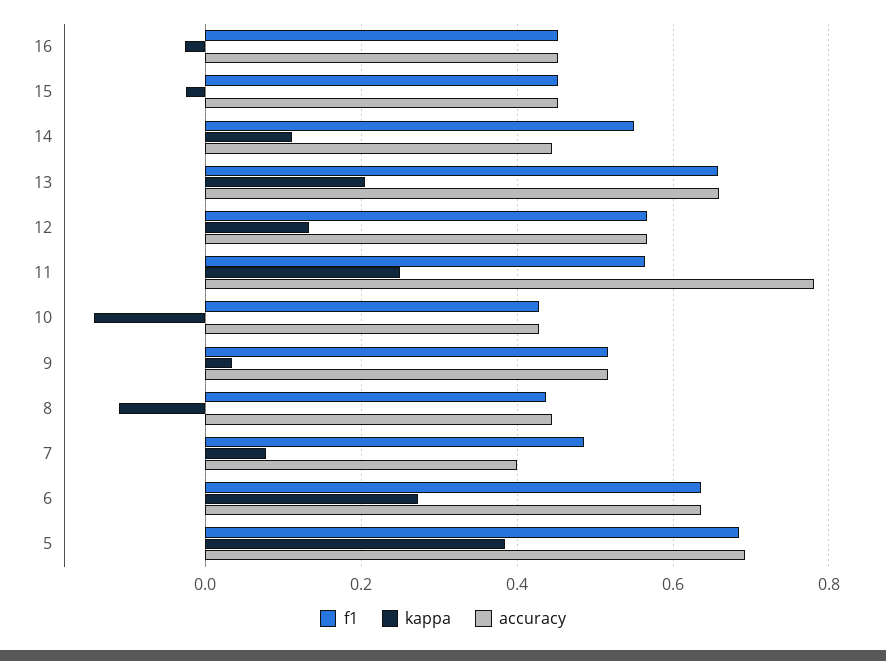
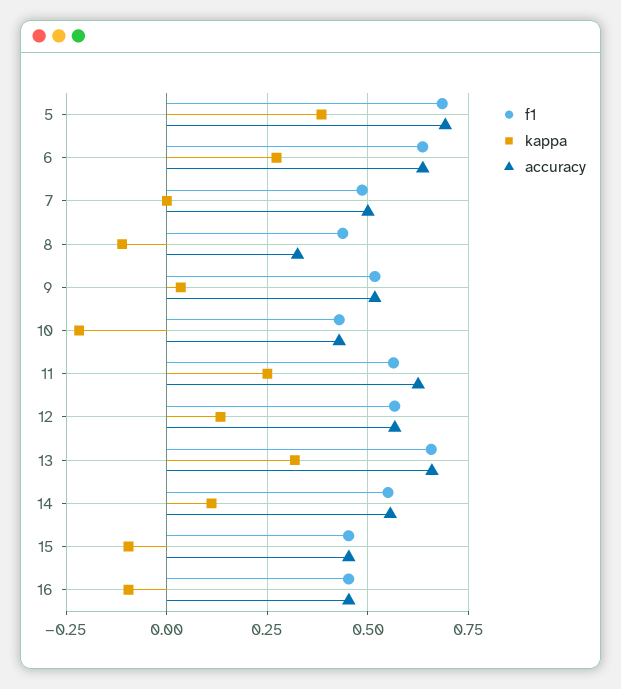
  {
    "f1": {
      "16": 0.46,
      "15": 0.46,
      "14": 0.56,
      "13": 0.66,
      "12": 0.56,
      "11": 0.56,
      "10": 0.42,
      "9": 0.52,
      "8": 0.44,
      "7": 0.48,
      "6": 0.64,
      "5": 0.68
    },
    "kappa": {
-     "16": -0.02,
+     "16": -0.1,
-     "15": -0.02,
+     "15": -0.1,
      "14": 0.12,
-     "13": 0.2,
+     "13": 0.325,
      "12": 0.14,
      "11": 0.26,
-     "10": -0.14,
+     "10": -0.225,
      "9": 0.04,
      "8": -0.12,
-     "7": 0.08,
+     "7": 0,
      "6": 0.28,
      "5": 0.38
    },
    "accuracy": {
      "16": 0.46,
      "15": 0.46,
-     "14": 0.44,
+     "14": 0.55,
      "13": 0.66,
      "12": 0.56,
-     "11": 0.78,
+     "11": 0.625,
      "10": 0.42,
      "9": 0.52,
-     "8": 0.44,
+     "8": 0.325,
-     "7": 0.4,
+     "7": 0.5,
      "6": 0.64,
      "5": 0.7
    }
  }

